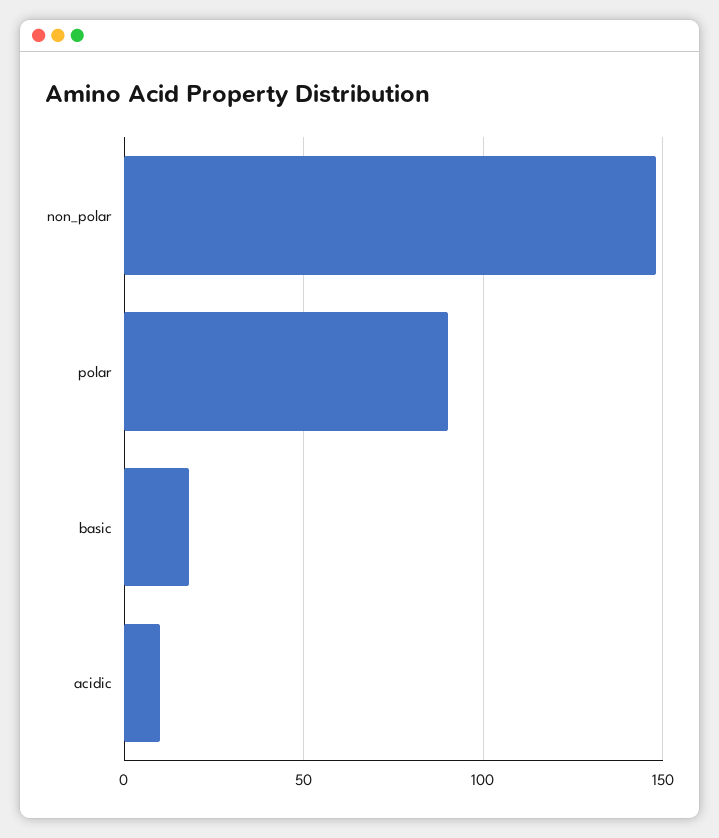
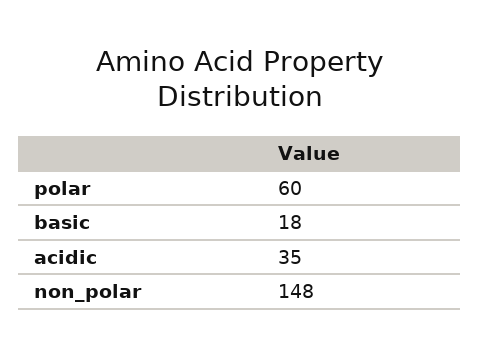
  {
    "non_polar": 148,
-   "polar": 90,
+   "polar": 60,
    "basic": 18,
-   "acidic": 10
+   "acidic": 35
  }

